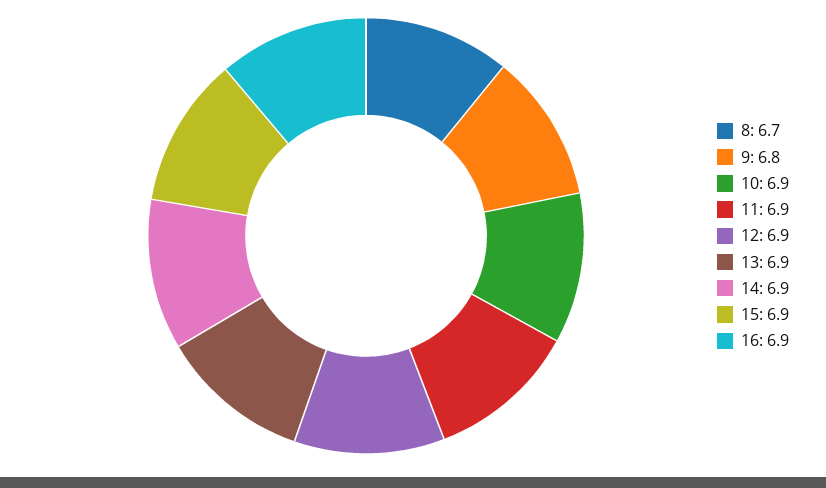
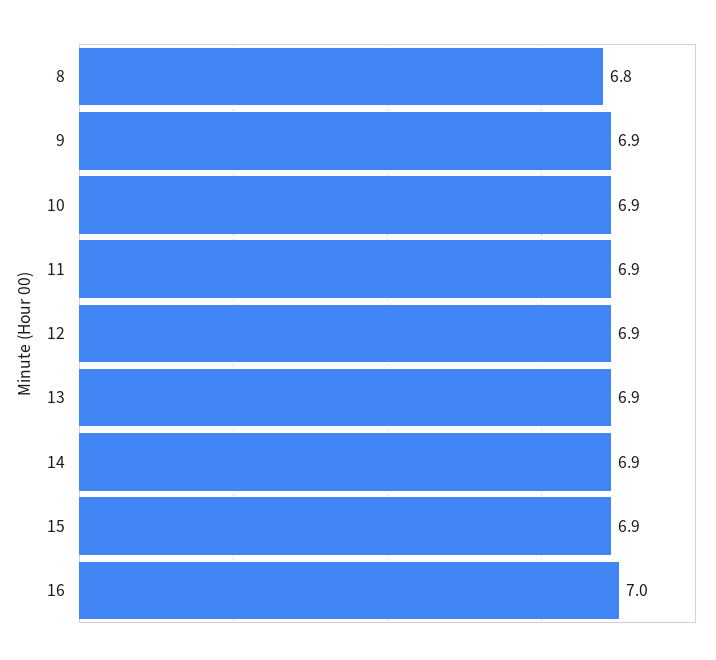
  {
-   "8": 6.7,
+   "8": 6.8,
-   "9": 6.8,
+   "9": 6.9,
    "10": 6.9,
    "11": 6.9,
    "12": 6.9,
    "13": 6.9,
    "14": 6.9,
    "15": 6.9,
-   "16": 6.9
+   "16": 7
  }

